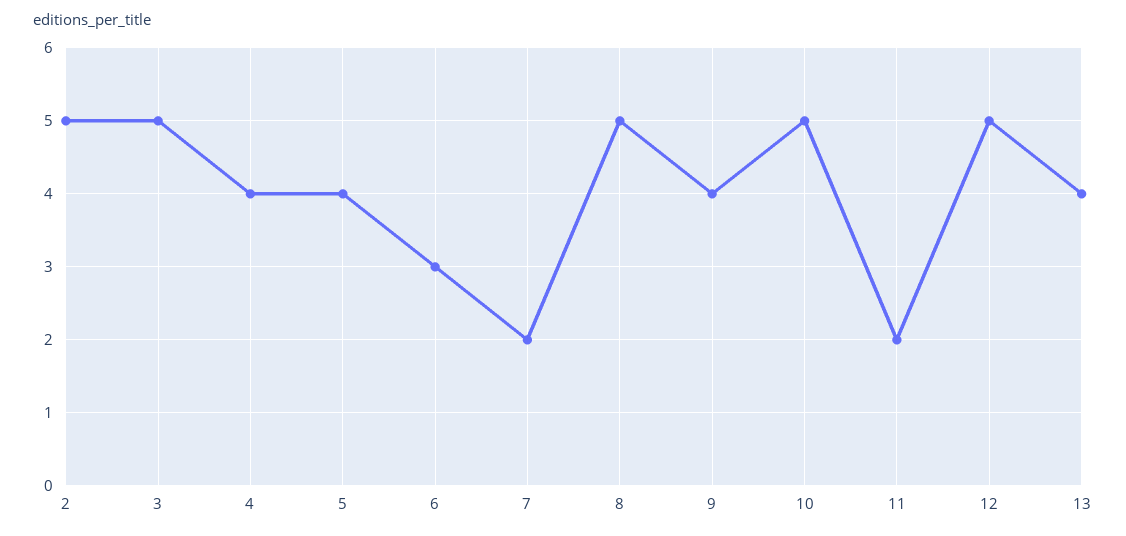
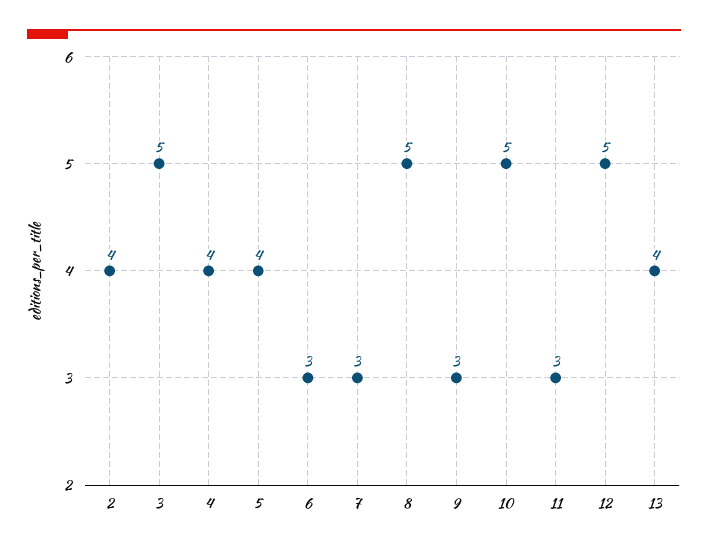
  {
-   "2": 5,
+   "2": 4,
    "3": 5,
    "4": 4,
    "5": 4,
    "6": 3,
-   "7": 2,
+   "7": 3,
    "8": 5,
-   "9": 4,
+   "9": 3,
    "10": 5,
-   "11": 2,
+   "11": 3,
    "12": 5,
    "13": 4
  }

